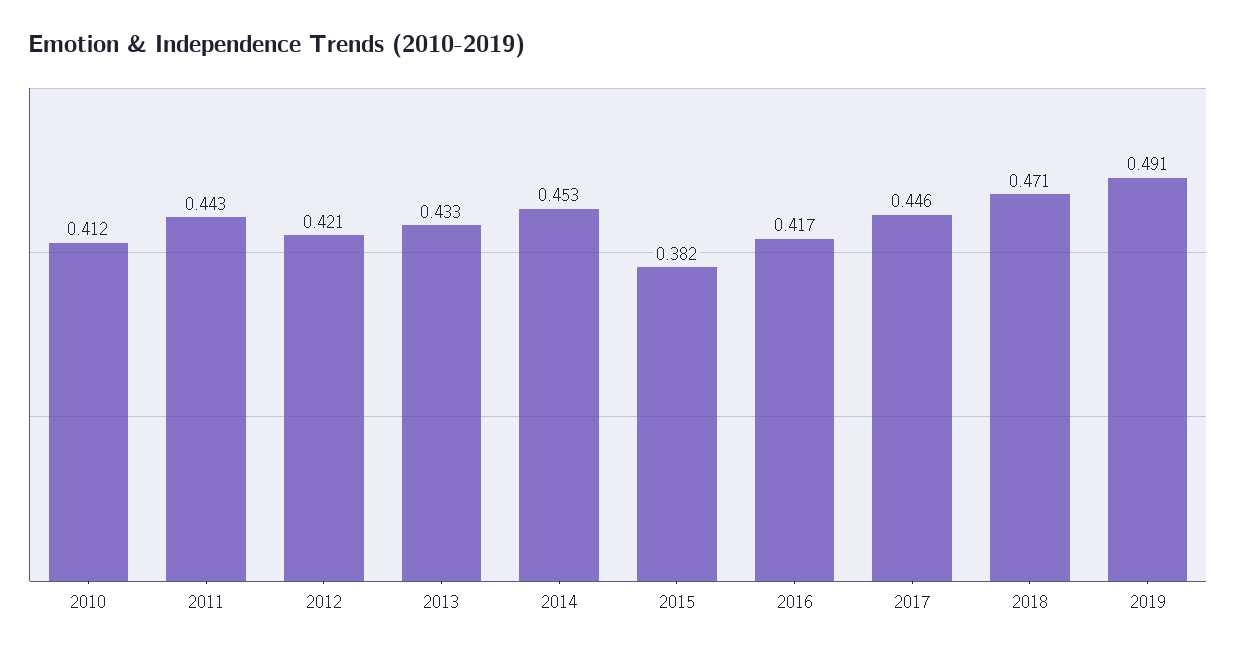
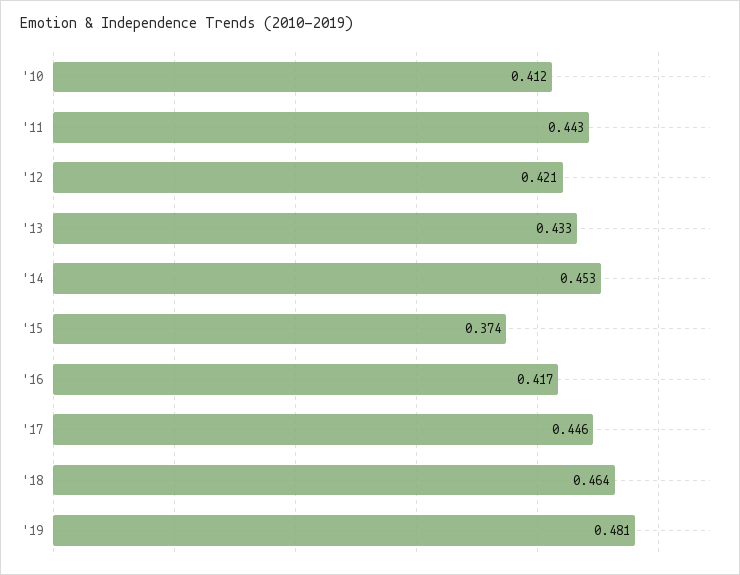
  {
    "2010": 0.412,
    "2011": 0.443,
    "2012": 0.421,
    "2013": 0.433,
    "2014": 0.453,
-   "2015": 0.382,
+   "2015": 0.374,
    "2016": 0.417,
    "2017": 0.446,
-   "2018": 0.471,
+   "2018": 0.464,
-   "2019": 0.491
+   "2019": 0.481
  }

